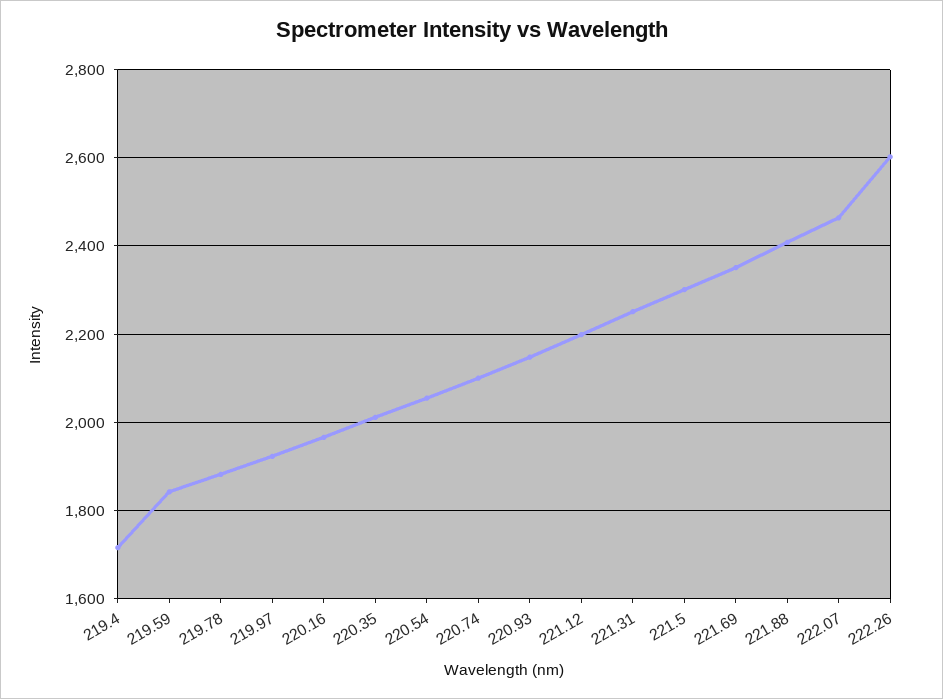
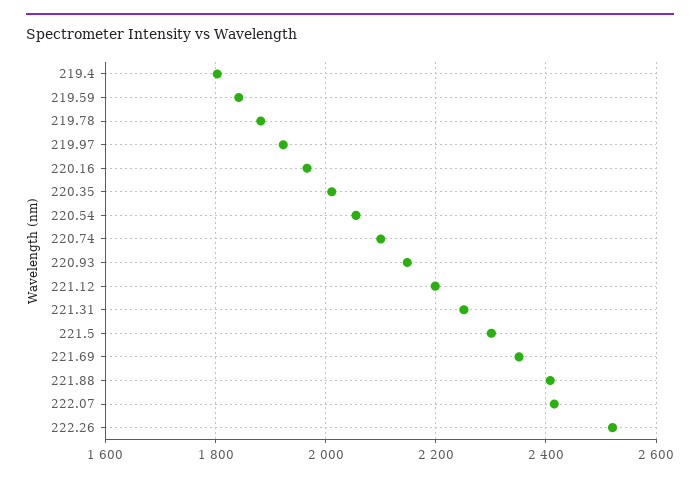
  {
-   "219.4": 1720,
+   "219.4": 1800,
    "219.59": 1840,
    "219.78": 1880,
    "219.97": 1920,
    "220.16": 1960,
    "220.35": 2020,
    "220.54": 2060,
    "220.74": 2100,
    "220.93": 2140,
    "221.12": 2200,
    "221.31": 2260,
    "221.5": 2300,
    "221.69": 2360,
    "221.88": 2400,
-   "222.07": 2460,
+   "222.07": 2420,
-   "222.26": 2600
+   "222.26": 2520
  }

